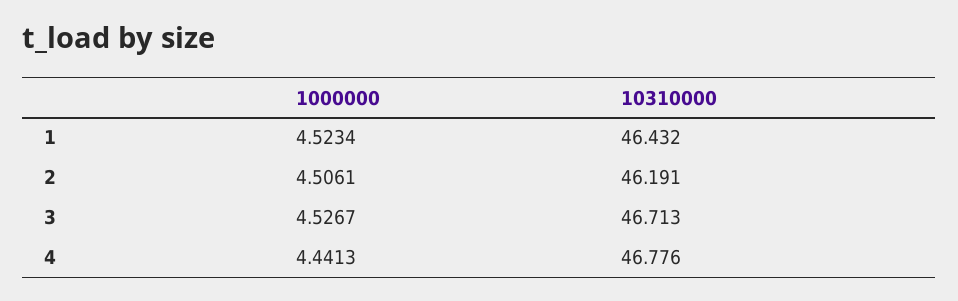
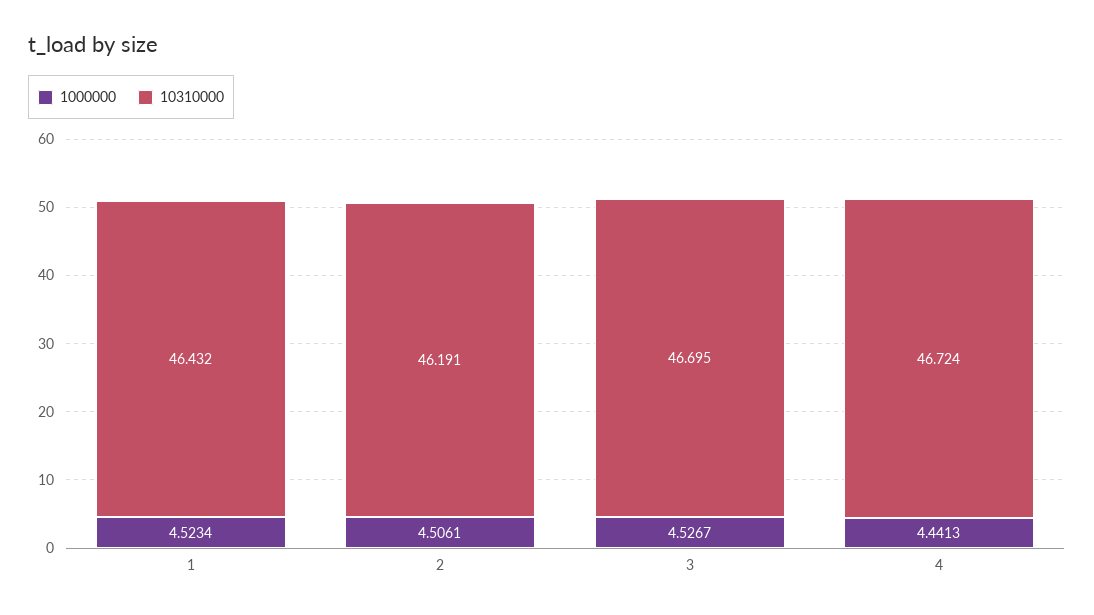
  {
    "1000000": {
      "1": 4.5234,
      "2": 4.5061,
      "3": 4.5267,
      "4": 4.4413
    },
    "10310000": {
      "1": 46.432,
      "2": 46.191,
-     "3": 46.713,
+     "3": 46.695,
-     "4": 46.776
+     "4": 46.724
    }
  }

